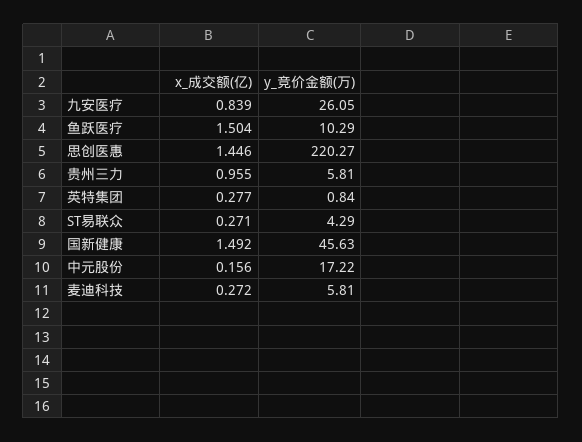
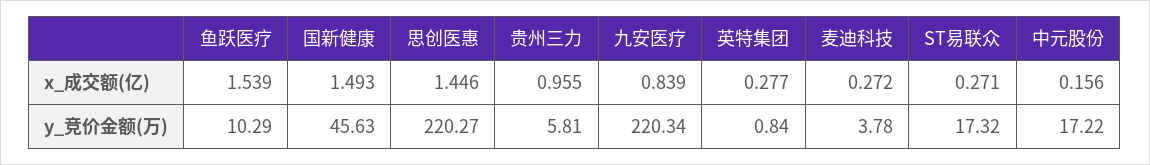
  {
    "x_成交额(亿)": {
      "九安医疗": 0.839,
-     "鱼跃医疗": 1.504,
+     "鱼跃医疗": 1.539,
      "思创医惠": 1.446,
      "贵州三力": 0.955,
      "英特集团": 0.277,
      "ST易联众": 0.271,
-     "国新健康": 1.492,
+     "国新健康": 1.493,
      "中元股份": 0.156,
      "麦迪科技": 0.272
    },
    "y_竞价金额(万)": {
-     "九安医疗": 26.05,
+     "九安医疗": 220.34,
      "鱼跃医疗": 10.29,
      "思创医惠": 220.27,
      "贵州三力": 5.81,
      "英特集团": 0.84,
-     "ST易联众": 4.29,
+     "ST易联众": 17.32,
      "国新健康": 45.63,
      "中元股份": 17.22,
-     "麦迪科技": 5.81
+     "麦迪科技": 3.78
    }
  }

